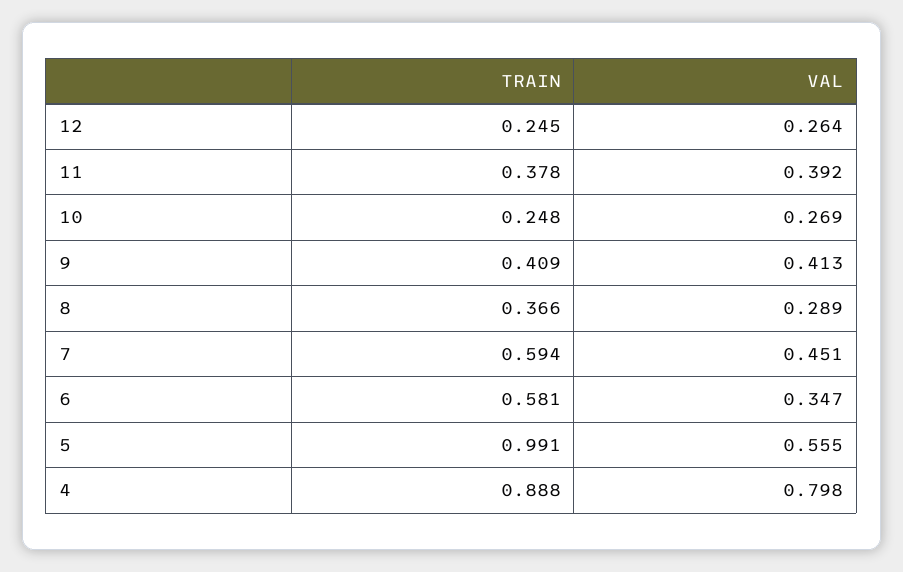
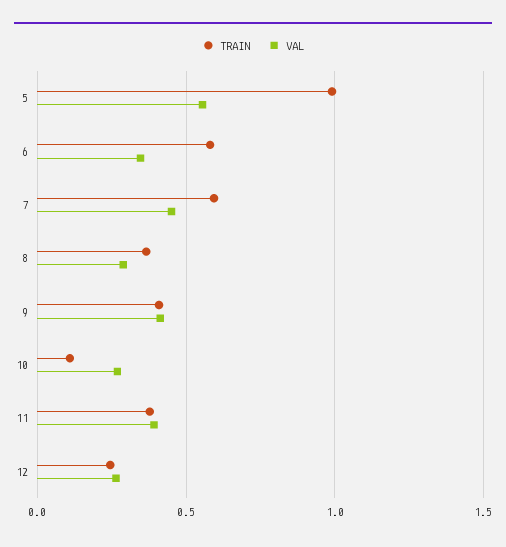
  {
    "TRAIN": {
      "12": 0.245,
      "11": 0.378,
-     "10": 0.248,
+     "10": 0.1,
      "9": 0.409,
      "8": 0.366,
      "7": 0.594,
      "6": 0.581,
-     "5": 0.991,
+     "5": 0.991
-     "4": 0.888
    },
    "VAL": {
      "12": 0.264,
      "11": 0.392,
      "10": 0.269,
      "9": 0.413,
      "8": 0.289,
      "7": 0.451,
      "6": 0.347,
-     "5": 0.555,
+     "5": 0.555
-     "4": 0.798
    }
  }

